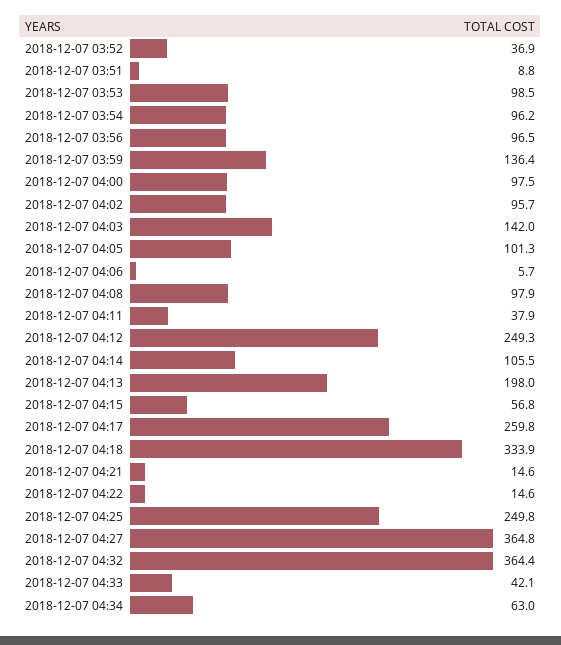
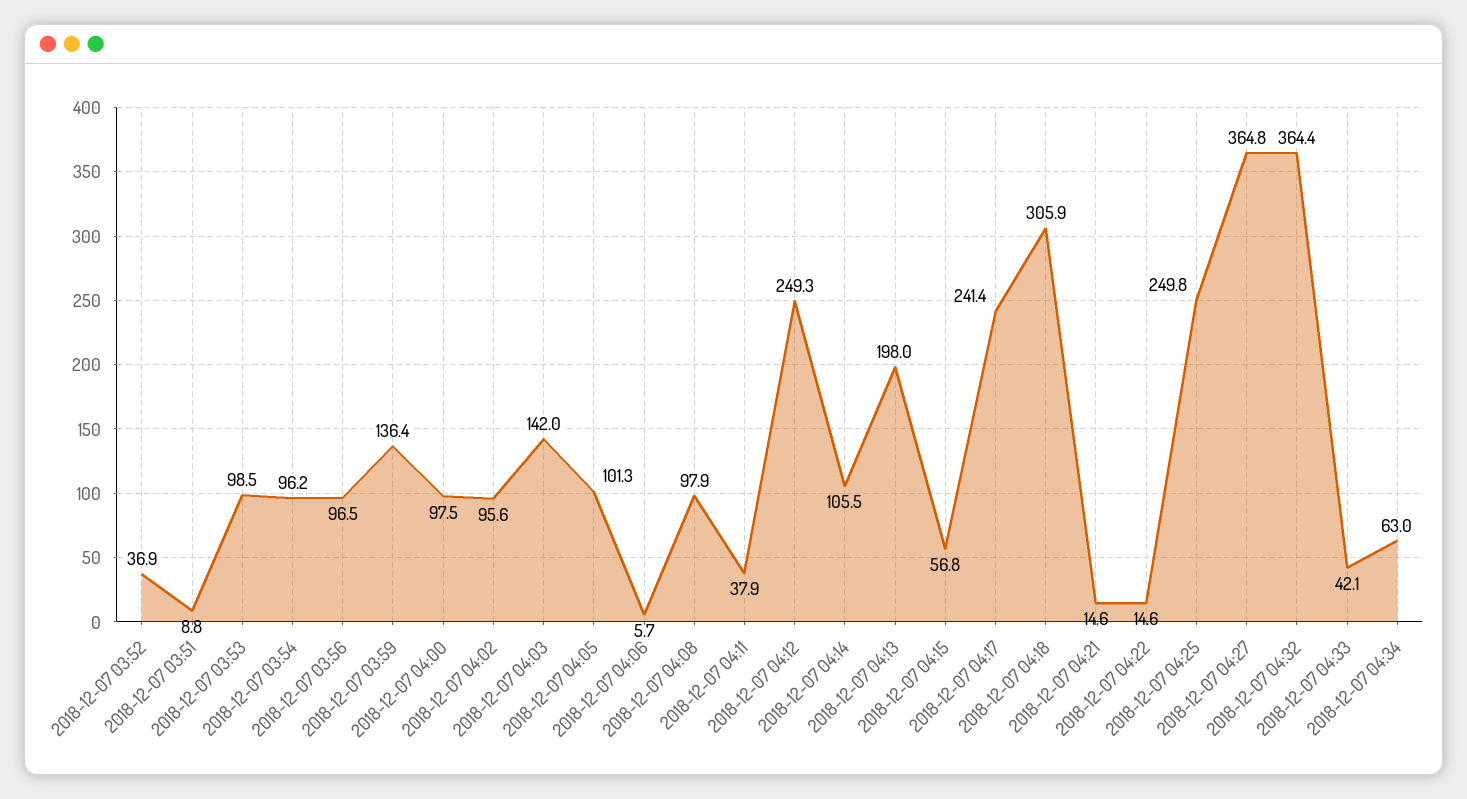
  {
    "2018-12-07 03:52": 36.9,
    "2018-12-07 03:51": 8.8,
    "2018-12-07 03:53": 98.5,
    "2018-12-07 03:54": 96.2,
    "2018-12-07 03:56": 96.5,
    "2018-12-07 03:59": 136.4,
    "2018-12-07 04:00": 97.5,
-   "2018-12-07 04:02": 95.7,
+   "2018-12-07 04:02": 95.6,
    "2018-12-07 04:03": 142,
    "2018-12-07 04:05": 101.3,
    "2018-12-07 04:06": 5.7,
    "2018-12-07 04:08": 97.9,
    "2018-12-07 04:11": 37.9,
    "2018-12-07 04:12": 249.3,
    "2018-12-07 04:14": 105.5,
    "2018-12-07 04:13": 198,
    "2018-12-07 04:15": 56.8,
-   "2018-12-07 04:17": 259.8,
+   "2018-12-07 04:17": 241.4,
-   "2018-12-07 04:18": 333.9,
+   "2018-12-07 04:18": 305.9,
    "2018-12-07 04:21": 14.6,
    "2018-12-07 04:22": 14.6,
    "2018-12-07 04:25": 249.8,
    "2018-12-07 04:27": 364.8,
    "2018-12-07 04:32": 364.4,
    "2018-12-07 04:33": 42.1,
    "2018-12-07 04:34": 63
  }

